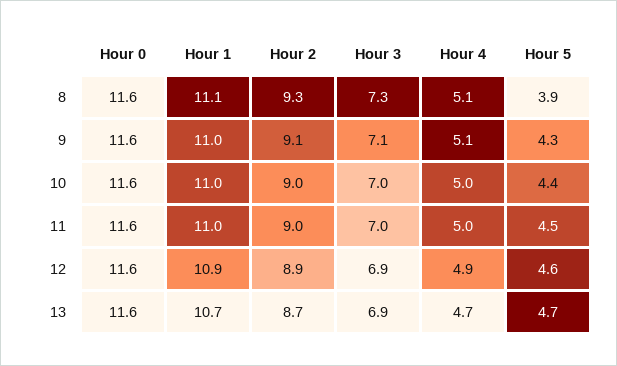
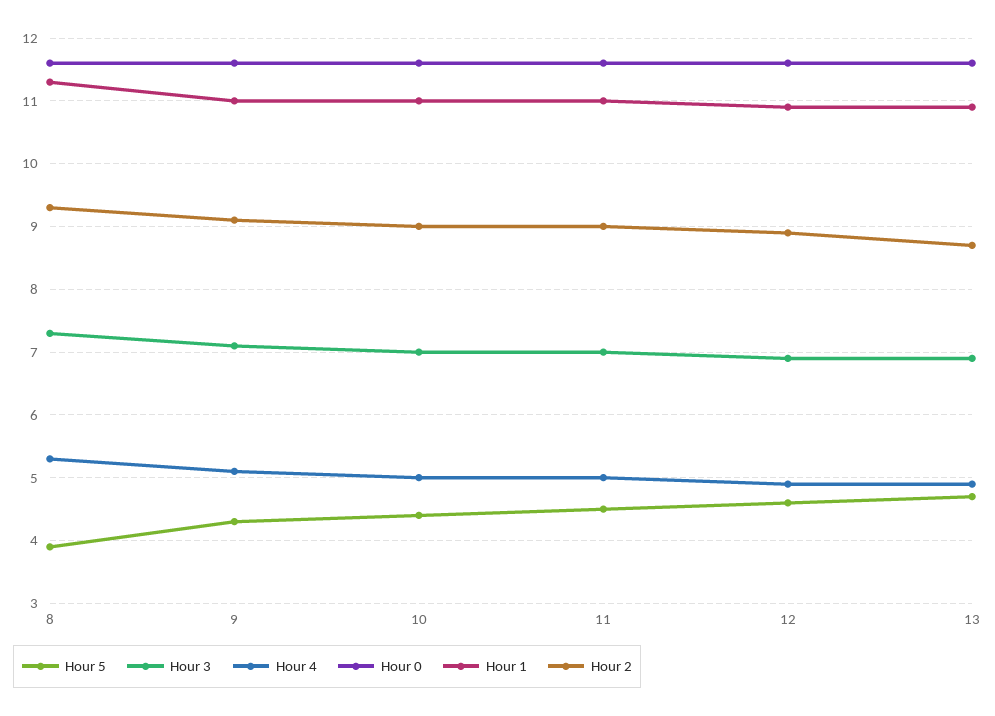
  {
    "Hour 0": {
      "8": 11.6,
      "9": 11.6,
      "10": 11.6,
      "11": 11.6,
      "12": 11.6,
      "13": 11.6
    },
    "Hour 1": {
-     "8": 11.1,
+     "8": 11.3,
      "9": 11,
      "10": 11,
      "11": 11,
      "12": 10.9,
-     "13": 10.7
+     "13": 10.9
    },
    "Hour 2": {
      "8": 9.3,
      "9": 9.1,
      "10": 9,
      "11": 9,
      "12": 8.9,
      "13": 8.7
    },
    "Hour 3": {
      "8": 7.3,
      "9": 7.1,
      "10": 7,
      "11": 7,
      "12": 6.9,
      "13": 6.9
    },
    "Hour 4": {
-     "8": 5.1,
+     "8": 5.3,
      "9": 5.1,
      "10": 5,
      "11": 5,
      "12": 4.9,
-     "13": 4.7
+     "13": 4.9
    },
    "Hour 5": {
      "8": 3.9,
      "9": 4.3,
      "10": 4.4,
      "11": 4.5,
      "12": 4.6,
      "13": 4.7
    }
  }

